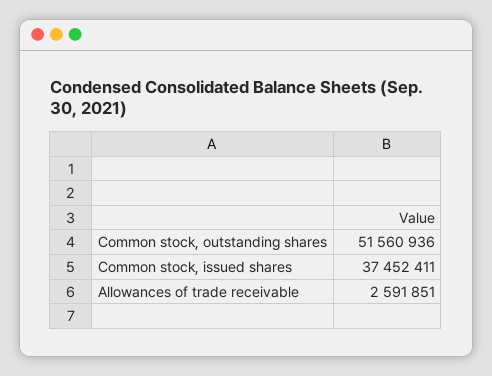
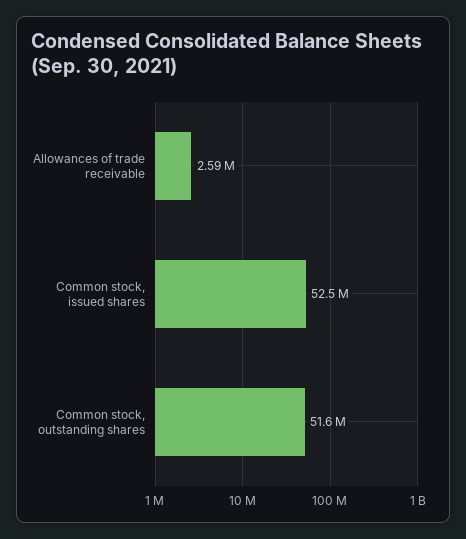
  {
    "Common stock, outstanding shares": 51560936,
-   "Common stock, issued shares": 37452411,
+   "Common stock, issued shares": 52500000,
    "Allowances of trade receivable": 2591851
  }

